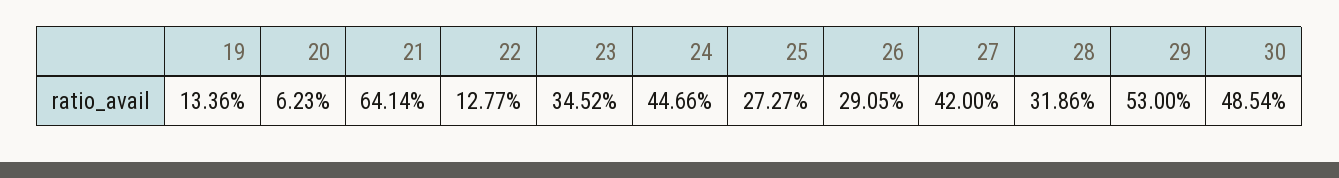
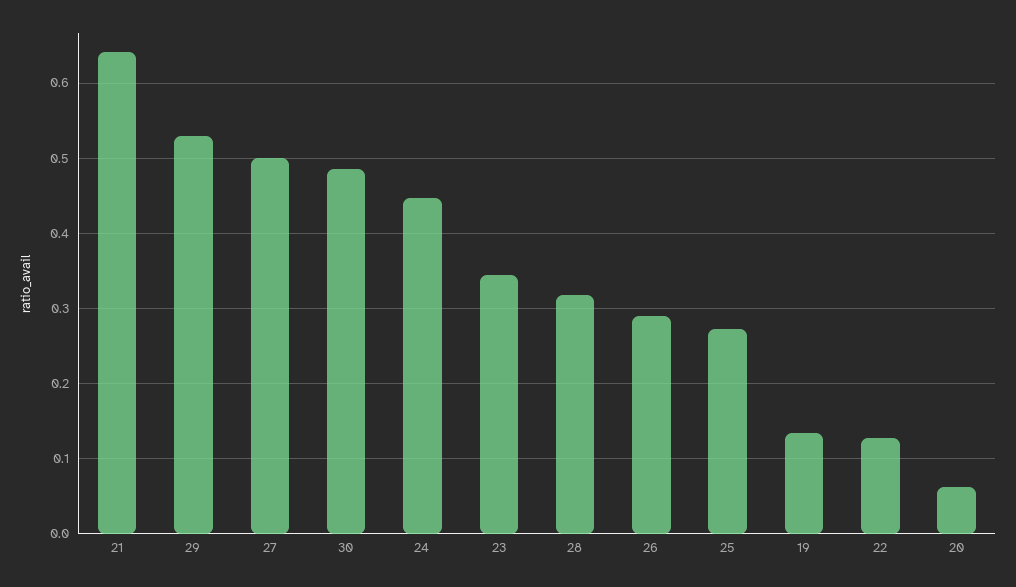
  {
    "19": 0.1336,
    "20": 0.0623,
    "21": 0.6414,
    "22": 0.1277,
    "23": 0.3452,
    "24": 0.4466,
    "25": 0.2727,
    "26": 0.2905,
-   "27": 0.42,
+   "27": 0.5,
    "28": 0.3186,
    "29": 0.53,
    "30": 0.4854
  }

